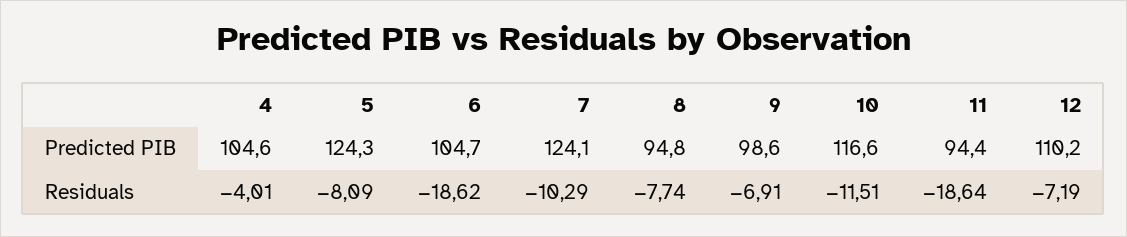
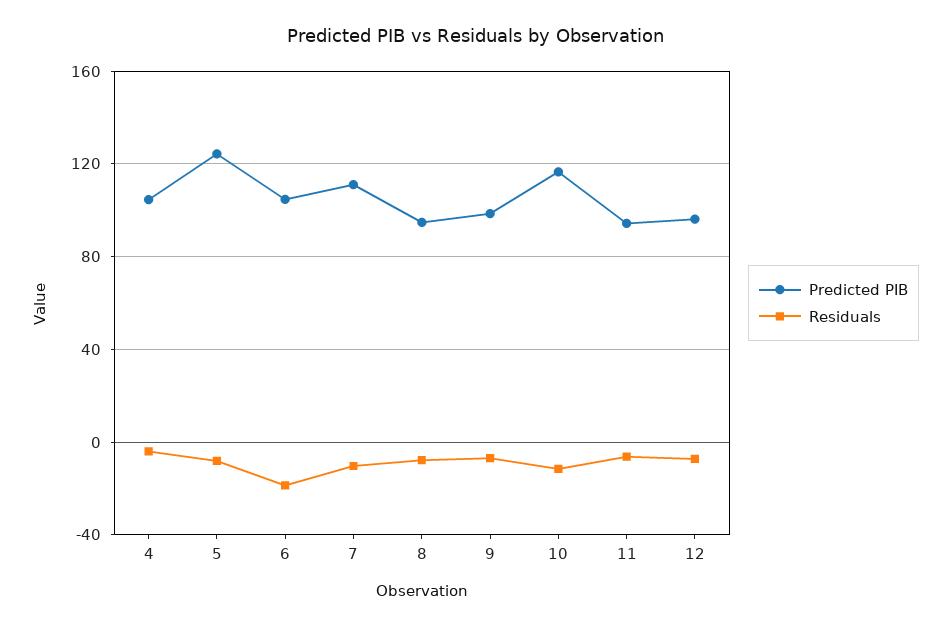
  {
    "Predicted PIB": {
      "4": 104.6,
      "5": 124.3,
      "6": 104.7,
-     "7": 124.1,
+     "7": 110,
      "8": 94.8,
      "9": 98.6,
      "10": 116.6,
      "11": 94.4,
-     "12": 110.2
+     "12": 95
    },
    "Residuals": {
      "4": -4.01,
      "5": -8.09,
      "6": -18.62,
      "7": -10.29,
      "8": -7.74,
      "9": -6.91,
      "10": -11.51,
-     "11": -18.64,
+     "11": -5,
      "12": -7.19
    }
  }

